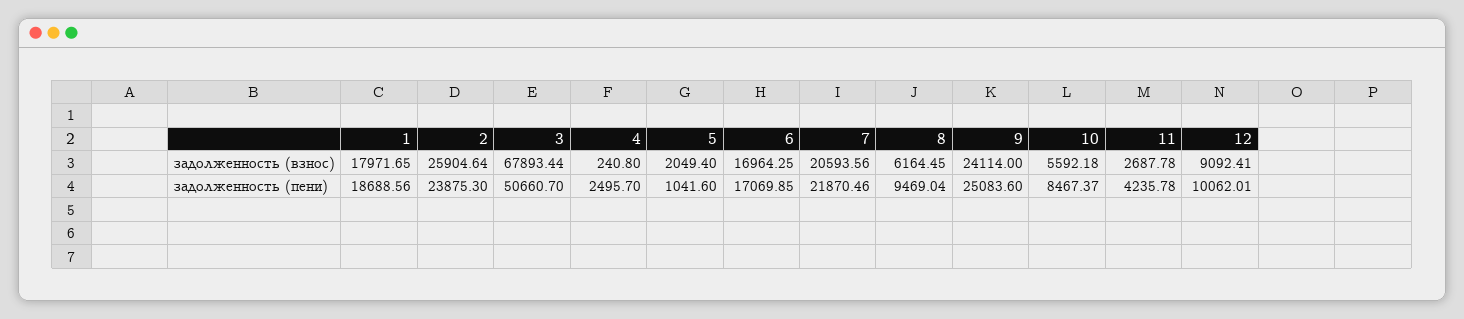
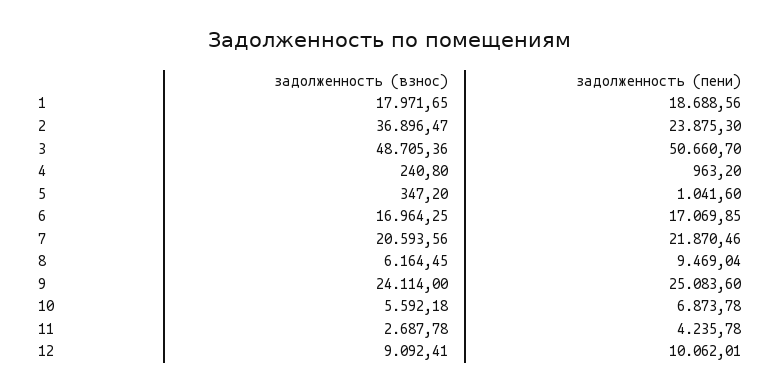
  {
    "1": {
      "задолженность (взнос)": 17971.65,
      "задолженность (пени)": 18688.56
    },
    "2": {
-     "задолженность (взнос)": 25904.64,
+     "задолженность (взнос)": 36896.47,
      "задолженность (пени)": 23875.3
    },
    "3": {
-     "задолженность (взнос)": 67893.44,
+     "задолженность (взнос)": 48705.36,
      "задолженность (пени)": 50660.7
    },
    "4": {
      "задолженность (взнос)": 240.8,
-     "задолженность (пени)": 2495.7
+     "задолженность (пени)": 963.2
    },
    "5": {
-     "задолженность (взнос)": 2049.4,
+     "задолженность (взнос)": 347.2,
      "задолженность (пени)": 1041.6
    },
    "6": {
      "задолженность (взнос)": 16964.25,
      "задолженность (пени)": 17069.85
    },
    "7": {
      "задолженность (взнос)": 20593.56,
      "задолженность (пени)": 21870.46
    },
    "8": {
      "задолженность (взнос)": 6164.45,
      "задолженность (пени)": 9469.04
    },
    "9": {
      "задолженность (взнос)": 24114,
      "задолженность (пени)": 25083.6
    },
    "10": {
      "задолженность (взнос)": 5592.18,
-     "задолженность (пени)": 8467.37
+     "задолженность (пени)": 6873.78
    },
    "11": {
      "задолженность (взнос)": 2687.78,
      "задолженность (пени)": 4235.78
    },
    "12": {
      "задолженность (взнос)": 9092.41,
      "задолженность (пени)": 10062.01
    }
  }

